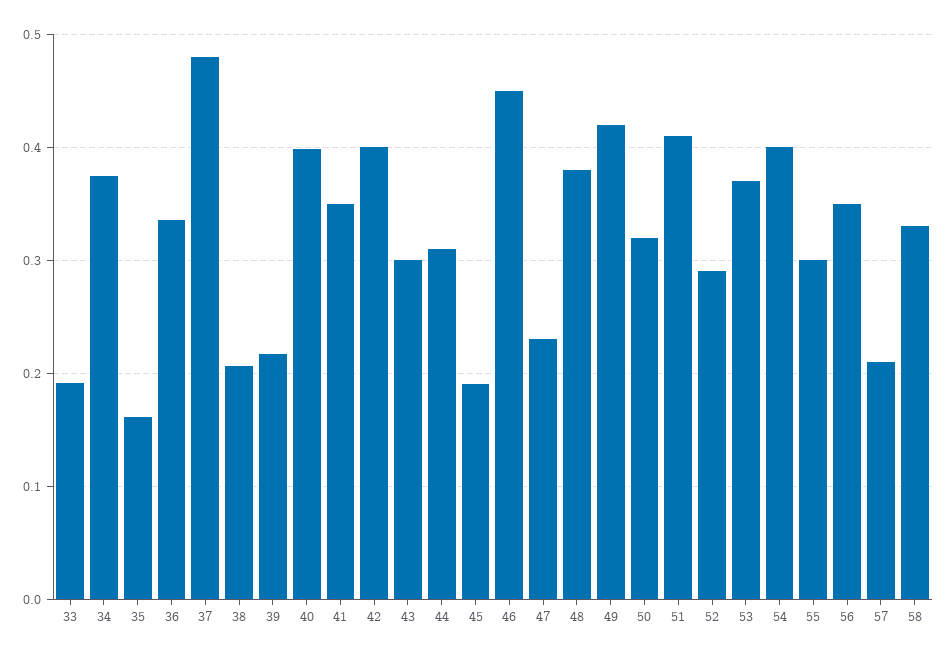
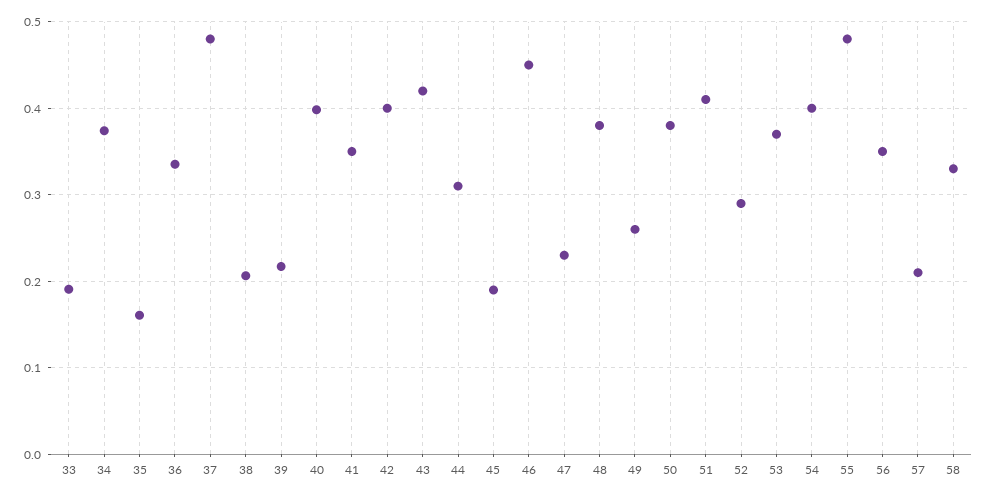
  {
    "33": 0.19,
    "34": 0.37,
    "35": 0.16,
    "36": 0.34,
    "37": 0.48,
    "38": 0.21,
    "39": 0.22,
    "40": 0.4,
    "41": 0.35,
    "42": 0.4,
-   "43": 0.3,
+   "43": 0.42,
    "44": 0.31,
    "45": 0.19,
    "46": 0.45,
    "47": 0.23,
    "48": 0.38,
-   "49": 0.42,
+   "49": 0.26,
-   "50": 0.32,
+   "50": 0.38,
    "51": 0.41,
    "52": 0.29,
    "53": 0.37,
    "54": 0.4,
-   "55": 0.3,
+   "55": 0.48,
    "56": 0.35,
    "57": 0.21,
    "58": 0.33
  }

